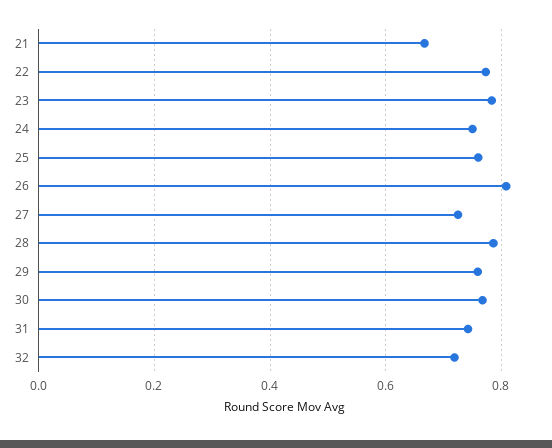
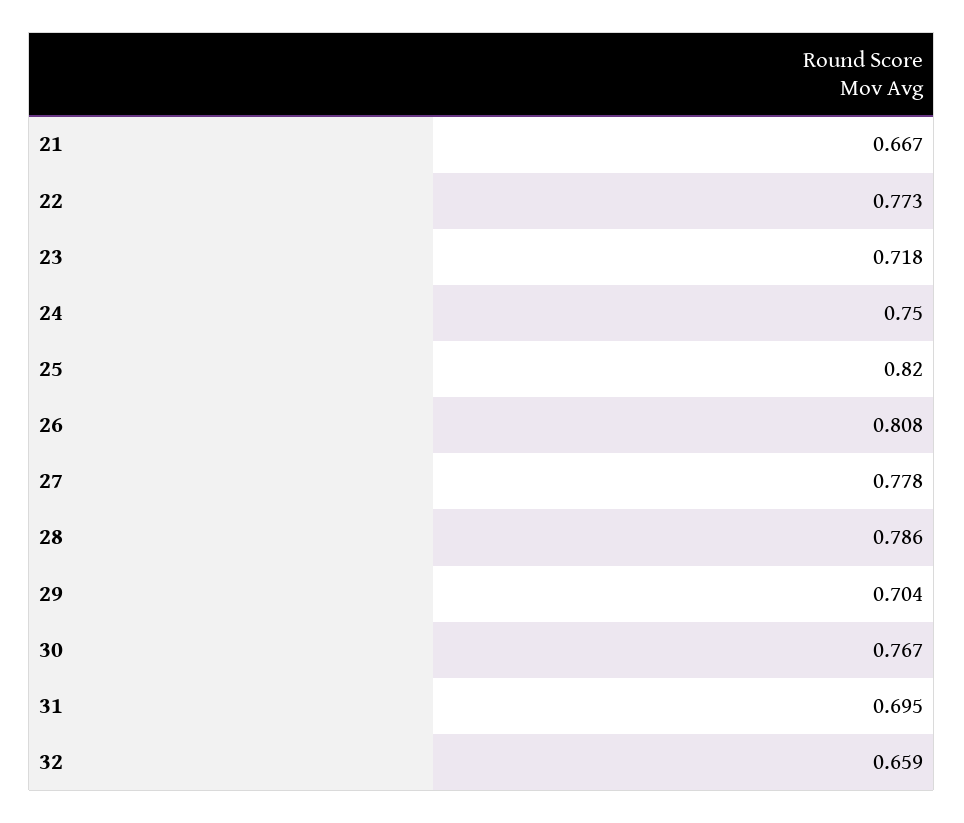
  {
    "21": 0.667,
    "22": 0.773,
-   "23": 0.78,
+   "23": 0.718,
    "24": 0.75,
-   "25": 0.76,
+   "25": 0.82,
    "26": 0.808,
-   "27": 0.72,
+   "27": 0.778,
    "28": 0.786,
-   "29": 0.76,
+   "29": 0.704,
    "30": 0.767,
-   "31": 0.74,
+   "31": 0.695,
-   "32": 0.72
+   "32": 0.659
  }

